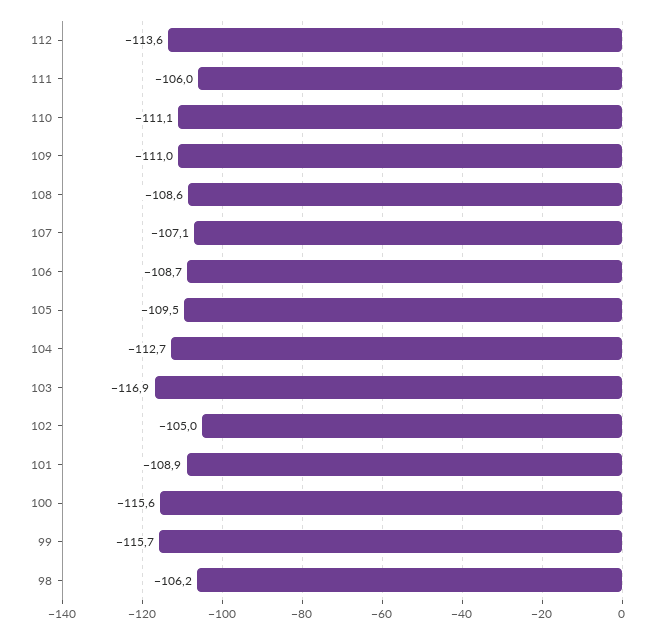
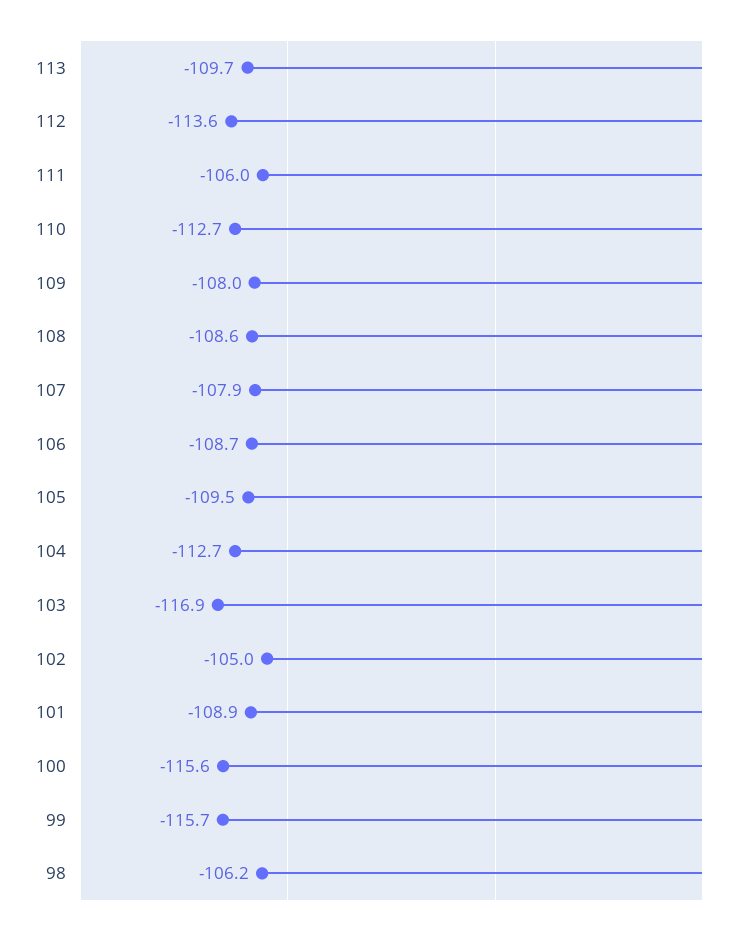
  {
    "112": -113.6,
    "111": -106,
-   "110": -111.1,
+   "110": -112.7,
-   "109": -111,
+   "109": -108,
    "108": -108.6,
-   "107": -107.1,
+   "107": -107.9,
    "106": -108.7,
    "105": -109.5,
    "104": -112.7,
    "103": -116.9,
    "102": -105,
    "101": -108.9,
    "100": -115.6,
    "99": -115.7,
-   "98": -106.2
+   "98": -106.2,
+   "113": -109.7
  }

